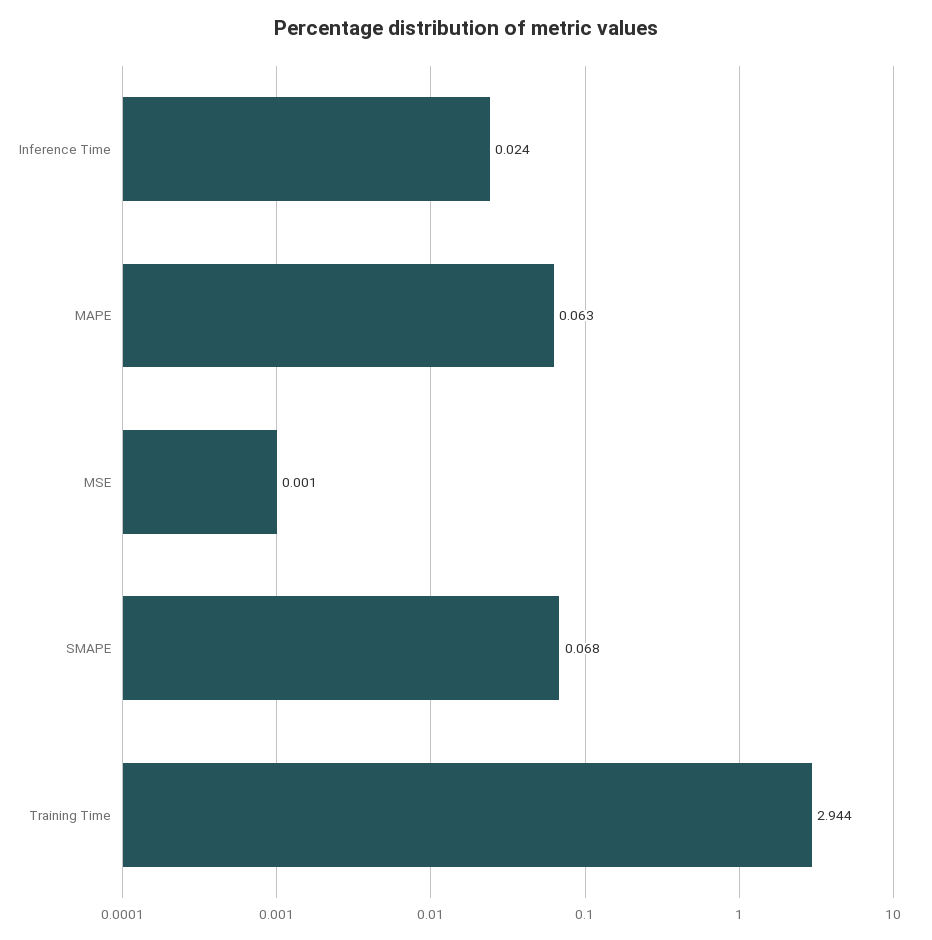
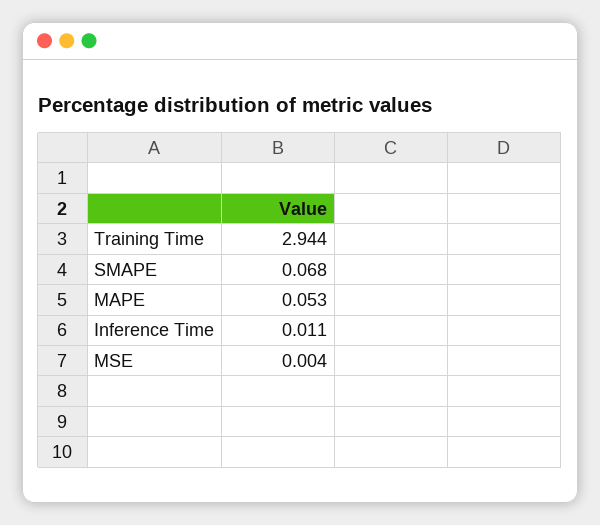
  {
-   "Inference Time": 0.024,
+   "Inference Time": 0.011,
-   "MAPE": 0.063,
+   "MAPE": 0.053,
-   "MSE": 0.001,
+   "MSE": 0.004,
    "SMAPE": 0.068,
    "Training Time": 2.944
  }

